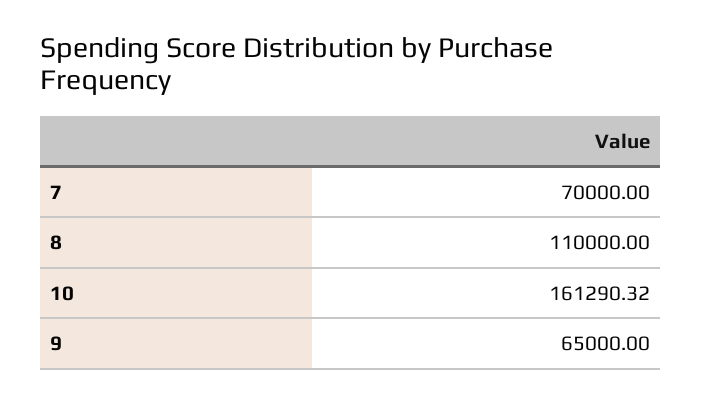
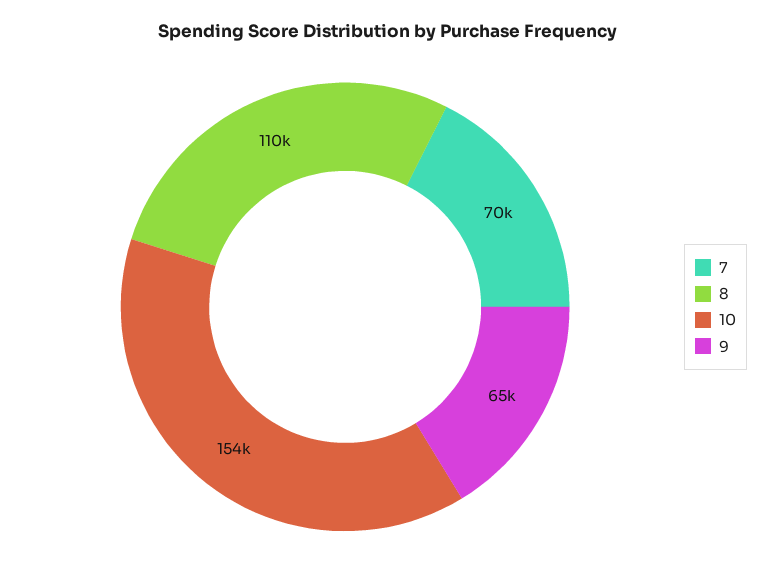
  {
    "7": 70000,
    "8": 110000,
-   "10": 161290.32,
+   "10": 154000,
    "9": 65000
  }

